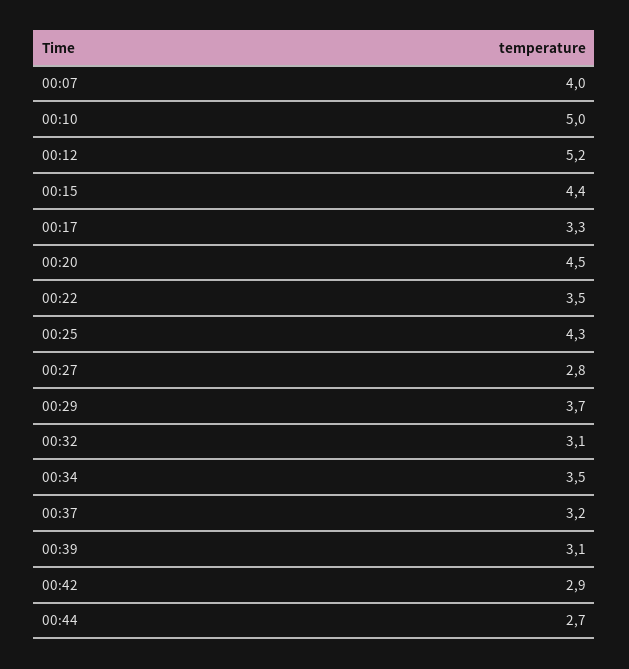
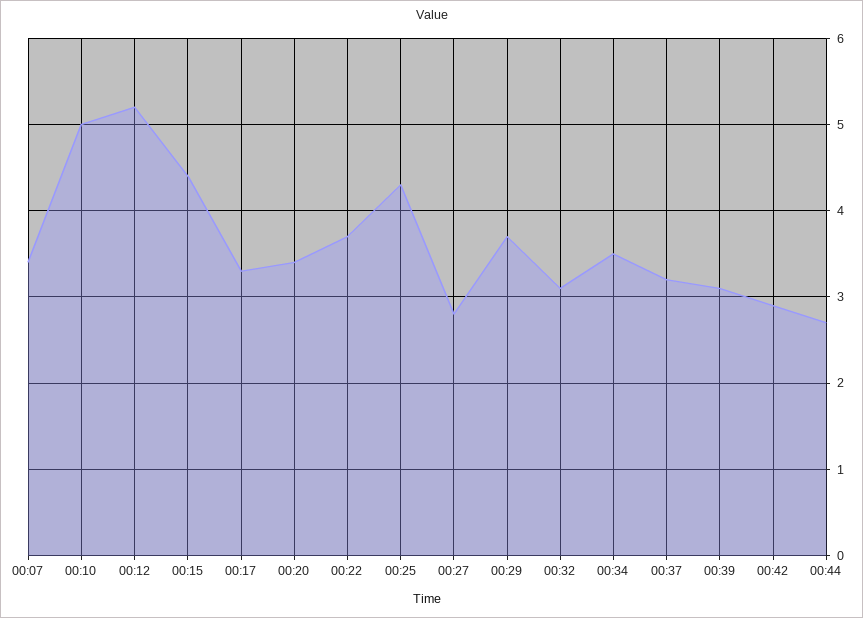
  {
-   "00:07": 4,
+   "00:07": 3.4,
    "00:10": 5,
    "00:12": 5.2,
    "00:15": 4.4,
    "00:17": 3.3,
-   "00:20": 4.5,
+   "00:20": 3.4,
-   "00:22": 3.5,
+   "00:22": 3.7,
    "00:25": 4.3,
    "00:27": 2.8,
    "00:29": 3.7,
    "00:32": 3.1,
    "00:34": 3.5,
    "00:37": 3.2,
    "00:39": 3.1,
    "00:42": 2.9,
    "00:44": 2.7
  }

